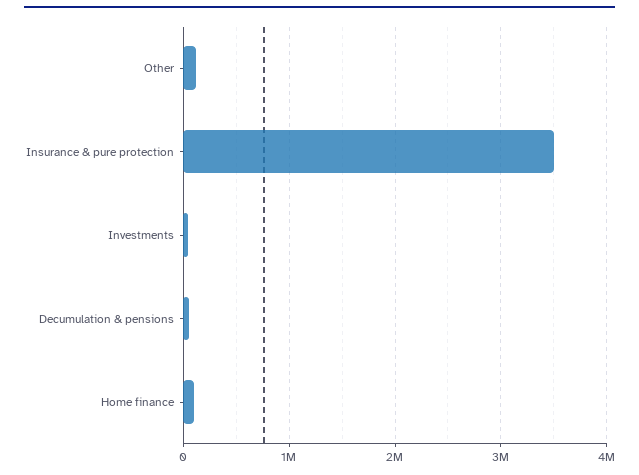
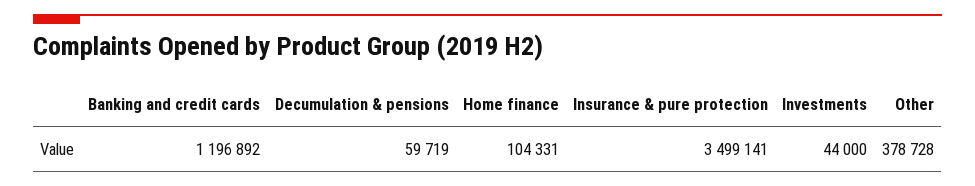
  {
-   "Other": 100000,
+   "Other": 378728,
    "Insurance & pure protection": 3499141,
    "Investments": 44000,
    "Decumulation & pensions": 59719,
-   "Home finance": 104331
+   "Home finance": 104331,
+   "Banking and credit cards": 1196892
  }

